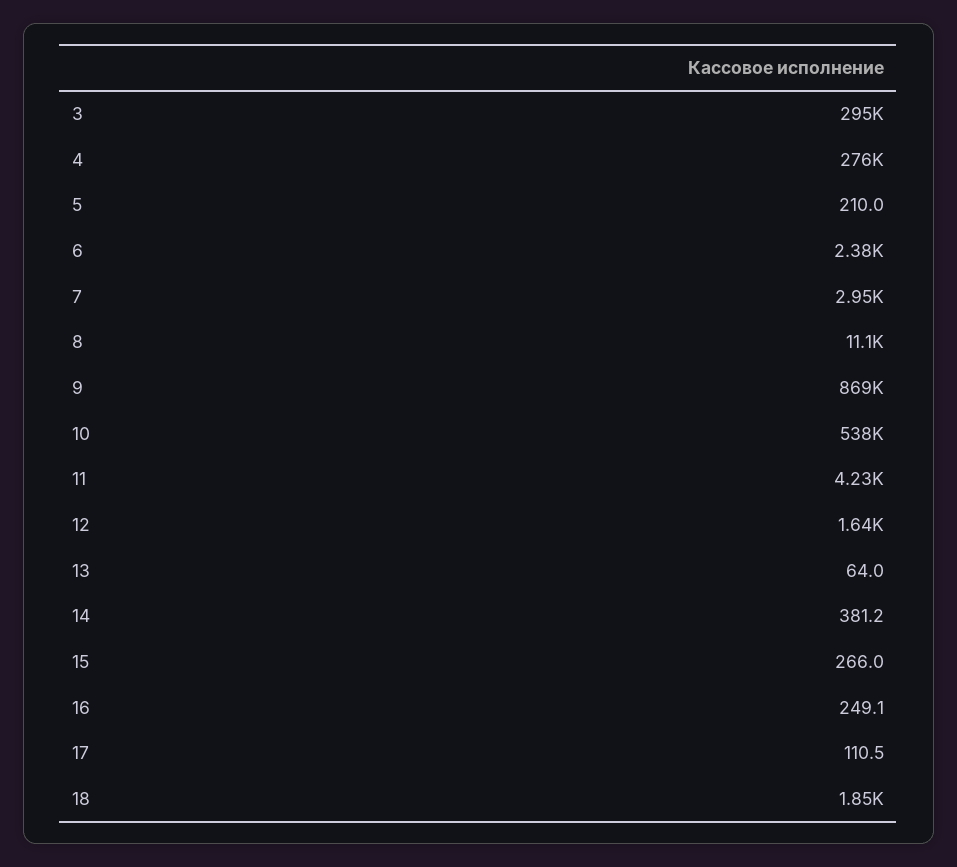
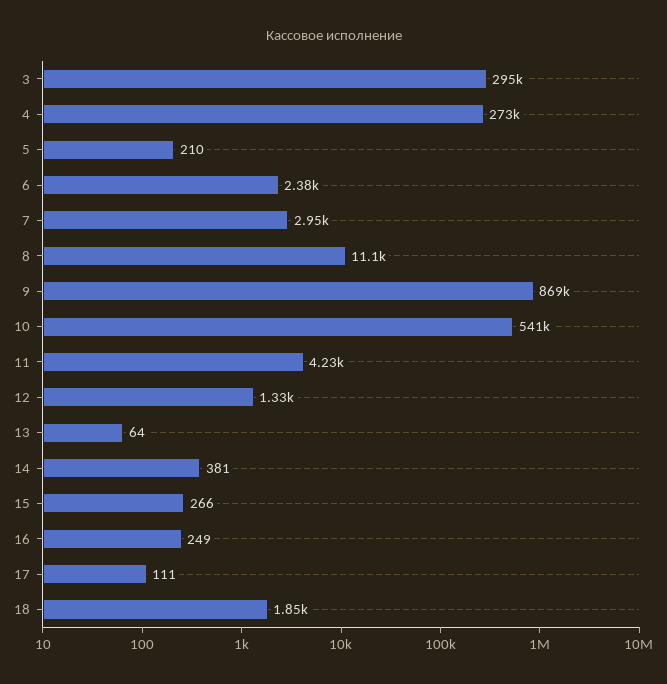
  {
    "3": 295000,
-   "4": 276000,
+   "4": 273000,
    "5": 210,
    "6": 2380,
    "7": 2950,
    "8": 11100,
    "9": 869000,
-   "10": 538000,
+   "10": 541000,
    "11": 4230,
-   "12": 1640,
+   "12": 1330,
    "13": 64,
    "14": 381.2,
    "15": 266,
    "16": 249.1,
    "17": 110.5,
    "18": 1850
  }

